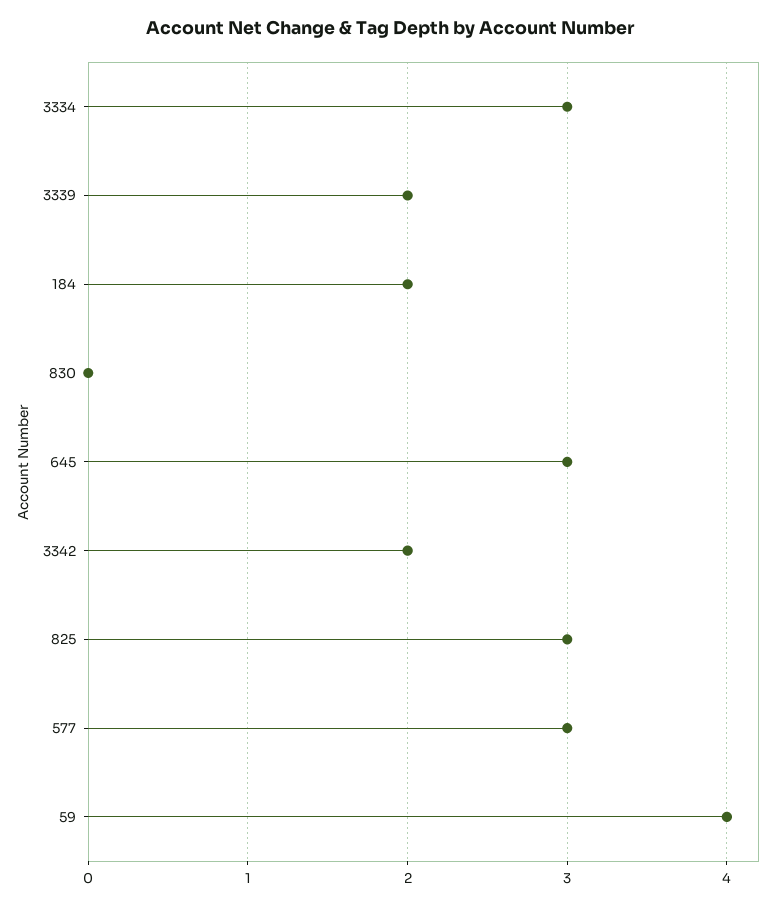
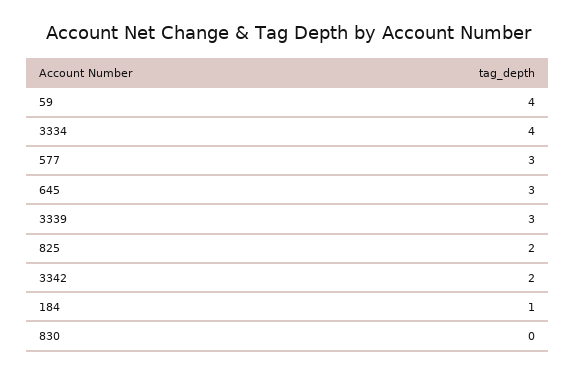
  {
-   "3334": 3,
+   "3334": 4,
-   "3339": 2,
+   "3339": 3,
-   "184": 2,
+   "184": 1,
    "830": 0,
    "645": 3,
    "3342": 2,
-   "825": 3,
+   "825": 2,
    "577": 3,
    "59": 4
  }

